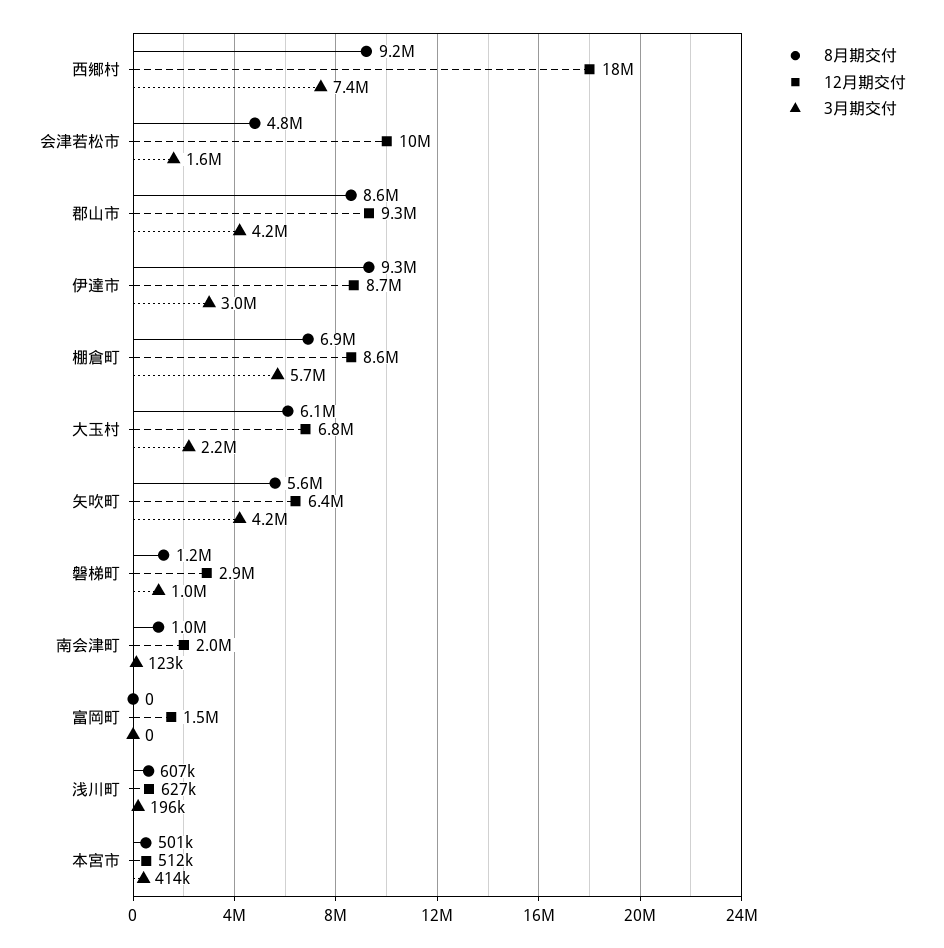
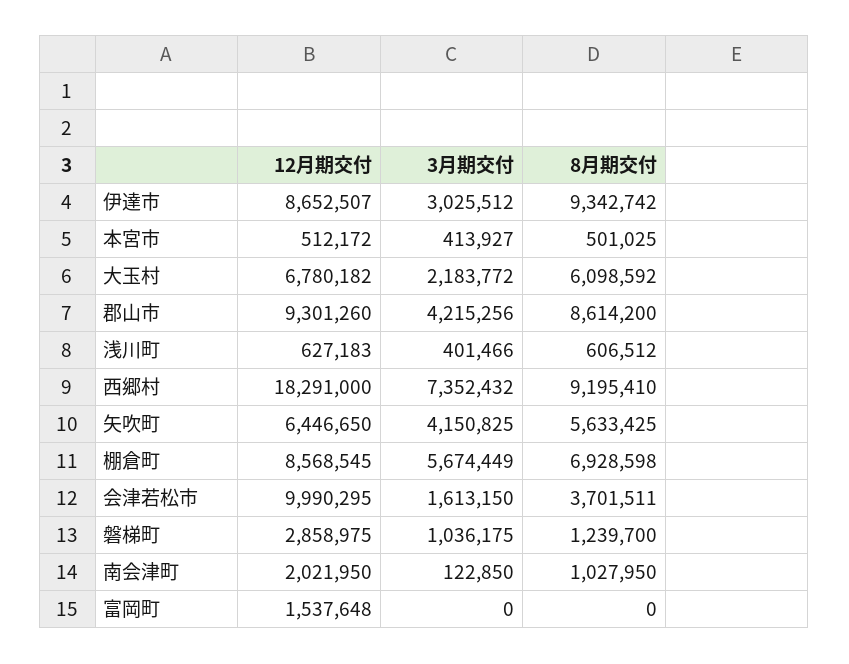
  {
    "8月期交付": {
      "西郷村": 9195410,
-     "会津若松市": 4800000,
+     "会津若松市": 3701511,
      "郡山市": 8614200,
      "伊達市": 9342742,
      "棚倉町": 6928598,
      "大玉村": 6098592,
      "矢吹町": 5633425,
      "磐梯町": 1239700,
      "南会津町": 1027950,
      "富岡町": 0,
      "浅川町": 606512,
      "本宮市": 501025
    },
    "12月期交付": {
      "西郷村": 18291000,
      "会津若松市": 9990295,
      "郡山市": 9301260,
      "伊達市": 8652507,
      "棚倉町": 8568545,
      "大玉村": 6780182,
      "矢吹町": 6446650,
      "磐梯町": 2858975,
      "南会津町": 2021950,
      "富岡町": 1537648,
      "浅川町": 627183,
      "本宮市": 512172
    },
    "3月期交付": {
      "西郷村": 7352432,
      "会津若松市": 1613150,
      "郡山市": 4215256,
      "伊達市": 3025512,
      "棚倉町": 5674449,
      "大玉村": 2183772,
      "矢吹町": 4150825,
      "磐梯町": 1036175,
      "南会津町": 122850,
      "富岡町": 0,
-     "浅川町": 196000,
+     "浅川町": 401466,
      "本宮市": 413927
    }
  }

